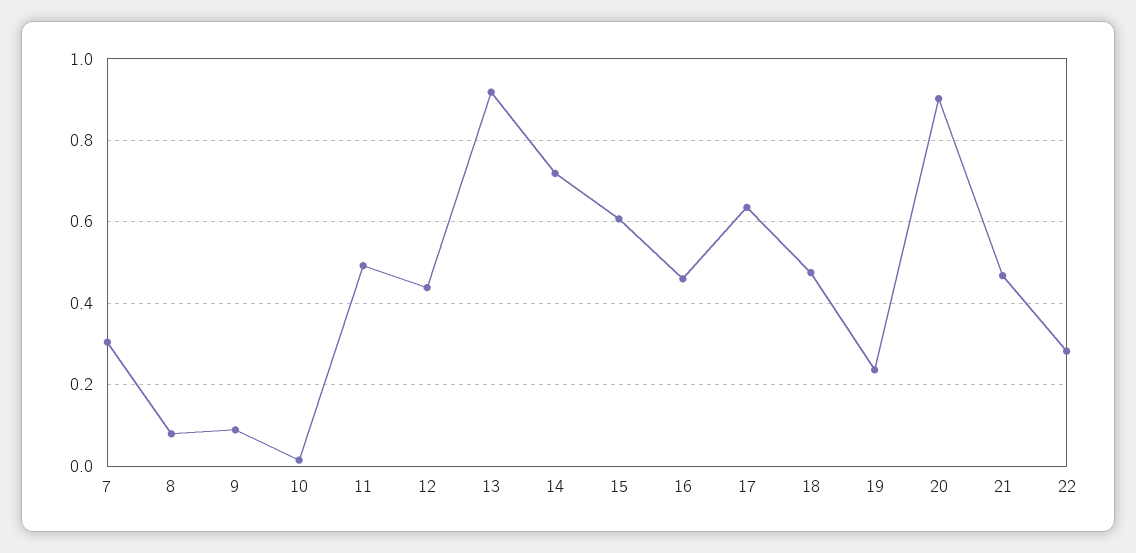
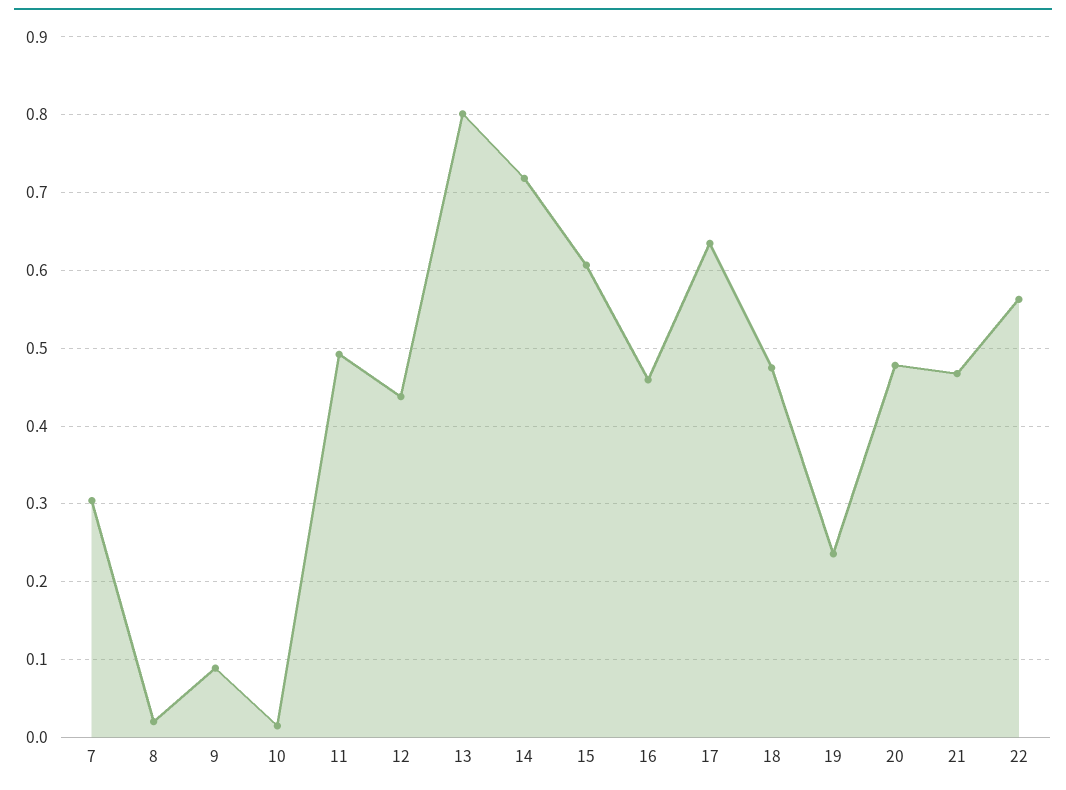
  {
    "7": 0.3,
-   "8": 0.08,
+   "8": 0.02,
    "9": 0.09,
    "10": 0.01,
    "11": 0.49,
    "12": 0.44,
-   "13": 0.92,
+   "13": 0.8,
    "14": 0.72,
    "15": 0.61,
    "16": 0.46,
    "17": 0.63,
    "18": 0.47,
    "19": 0.24,
-   "20": 0.9,
+   "20": 0.48,
    "21": 0.47,
-   "22": 0.28
+   "22": 0.56
  }

